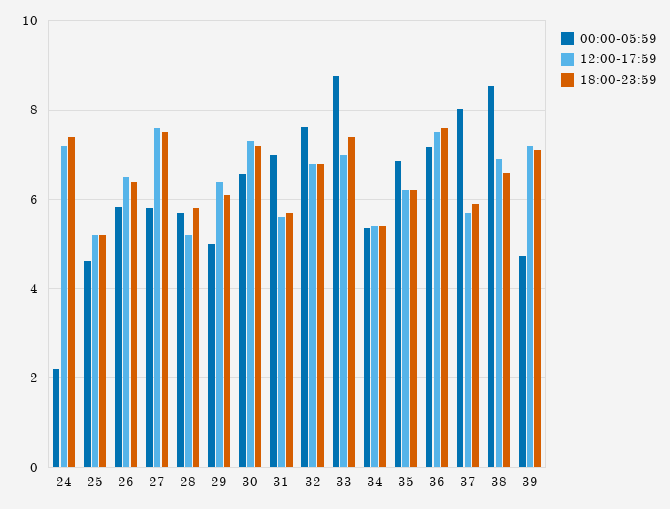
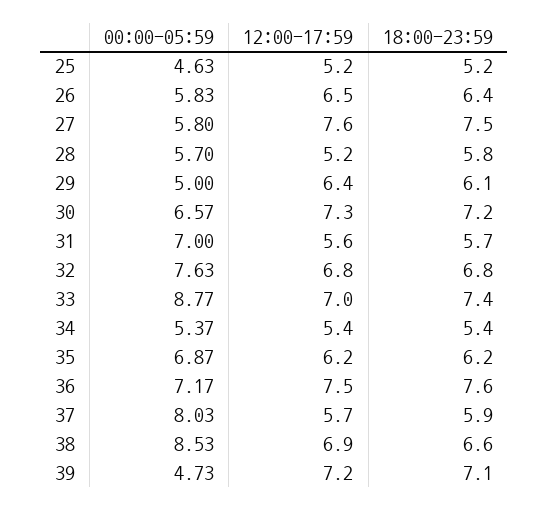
  {
    "00:00-05:59": {
-     "24": 2.2,
      "25": 4.63,
      "26": 5.83,
      "27": 5.8,
      "28": 5.7,
      "29": 5,
      "30": 6.57,
      "31": 7,
      "32": 7.63,
      "33": 8.77,
      "34": 5.37,
      "35": 6.87,
      "36": 7.17,
      "37": 8.03,
      "38": 8.53,
      "39": 4.73
    },
    "12:00-17:59": {
-     "24": 7.2,
      "25": 5.2,
      "26": 6.5,
      "27": 7.6,
      "28": 5.2,
      "29": 6.4,
      "30": 7.3,
      "31": 5.6,
      "32": 6.8,
      "33": 7,
      "34": 5.4,
      "35": 6.2,
      "36": 7.5,
      "37": 5.7,
      "38": 6.9,
      "39": 7.2
    },
    "18:00-23:59": {
-     "24": 7.4,
      "25": 5.2,
      "26": 6.4,
      "27": 7.5,
      "28": 5.8,
      "29": 6.1,
      "30": 7.2,
      "31": 5.7,
      "32": 6.8,
      "33": 7.4,
      "34": 5.4,
      "35": 6.2,
      "36": 7.6,
      "37": 5.9,
      "38": 6.6,
      "39": 7.1
    }
  }

